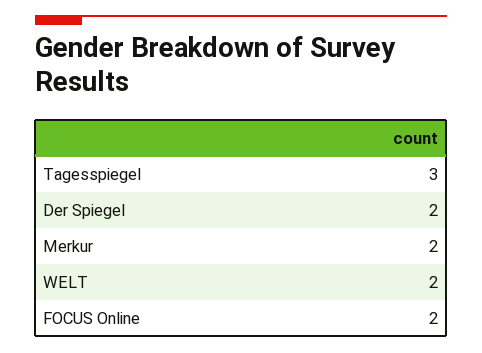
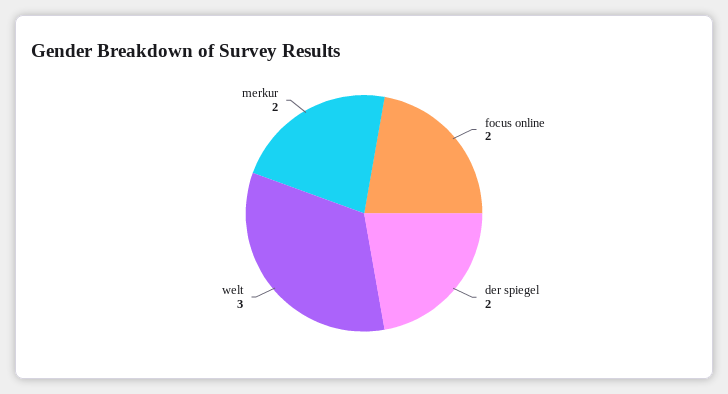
  {
-   "Tagesspiegel": 3,
    "Der Spiegel": 2,
    "Merkur": 2,
-   "WELT": 2,
+   "WELT": 3,
    "FOCUS Online": 2
  }

